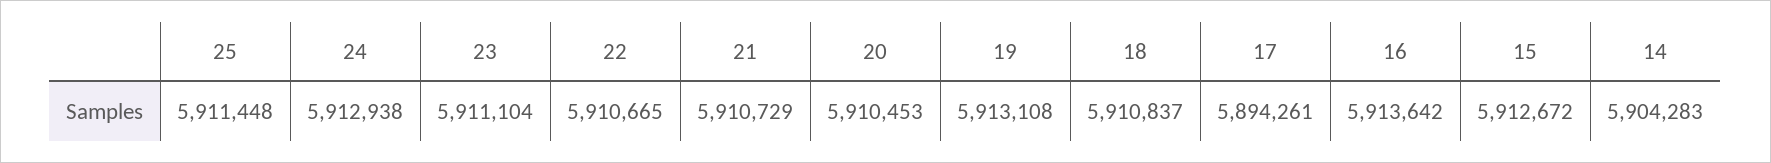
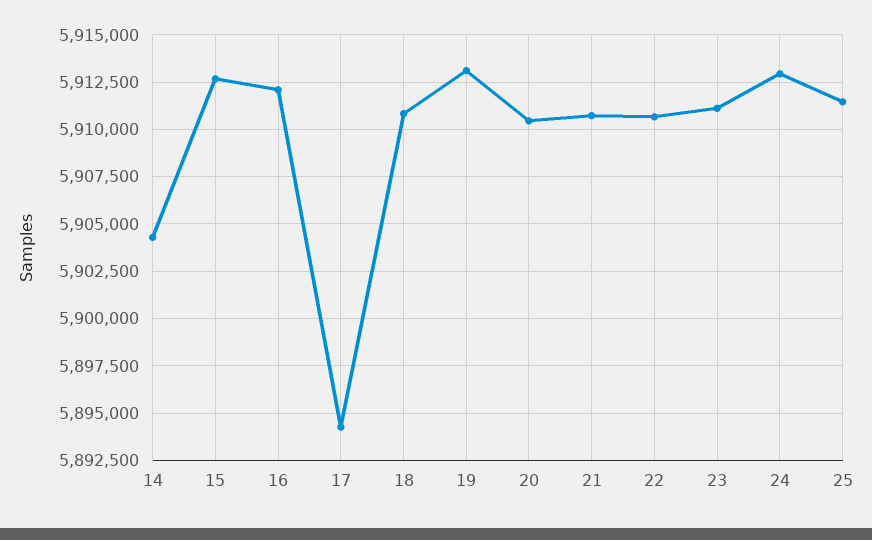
  {
    "25": 5911448,
    "24": 5912938,
    "23": 5911104,
    "22": 5910665,
    "21": 5910729,
    "20": 5910453,
    "19": 5913108,
    "18": 5910837,
    "17": 5894261,
-   "16": 5913642,
+   "16": 5912000,
    "15": 5912672,
    "14": 5904283
  }

